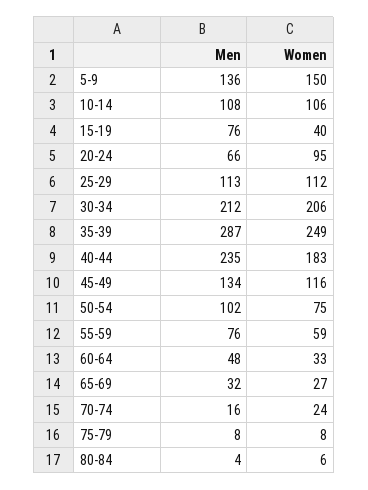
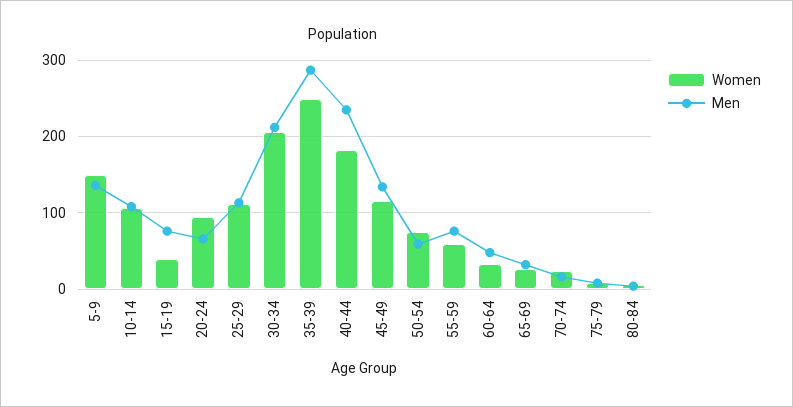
  {
    "Men": {
      "5-9": 136,
      "10-14": 108,
      "15-19": 76,
      "20-24": 66,
      "25-29": 113,
      "30-34": 212,
      "35-39": 287,
      "40-44": 235,
      "45-49": 134,
-     "50-54": 102,
+     "50-54": 60,
      "55-59": 76,
      "60-64": 48,
      "65-69": 32,
      "70-74": 16,
      "75-79": 8,
      "80-84": 4
    },
    "Women": {
      "5-9": 150,
      "10-14": 106,
      "15-19": 40,
      "20-24": 95,
      "25-29": 112,
      "30-34": 206,
      "35-39": 249,
      "40-44": 183,
      "45-49": 116,
      "50-54": 75,
      "55-59": 59,
      "60-64": 33,
      "65-69": 27,
      "70-74": 24,
      "75-79": 8,
      "80-84": 6
    }
  }

